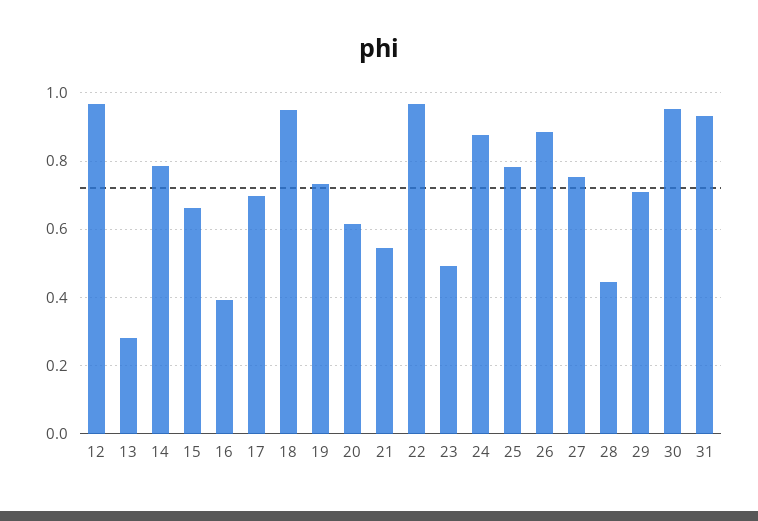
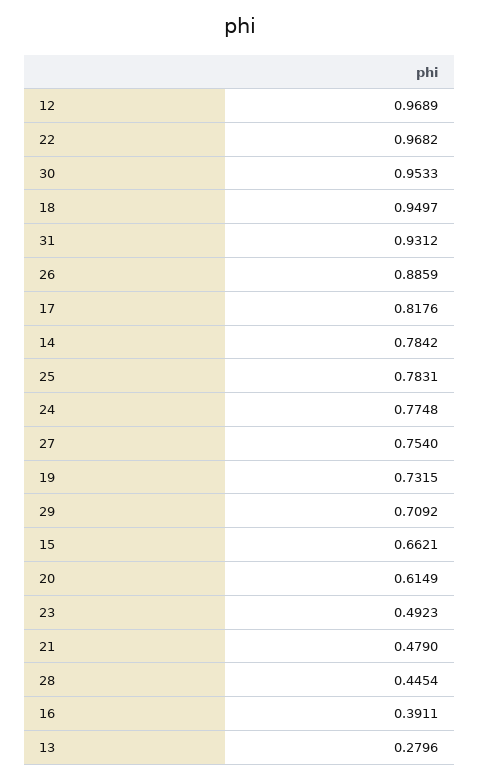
  {
    "12": 0.9689,
    "13": 0.2796,
    "14": 0.7842,
    "15": 0.6621,
    "16": 0.3911,
-   "17": 0.7,
+   "17": 0.8176,
    "18": 0.9497,
    "19": 0.7315,
    "20": 0.6149,
-   "21": 0.54,
+   "21": 0.479,
    "22": 0.9682,
    "23": 0.4923,
-   "24": 0.88,
+   "24": 0.7748,
    "25": 0.7831,
    "26": 0.8859,
    "27": 0.754,
    "28": 0.4454,
    "29": 0.7092,
    "30": 0.9533,
    "31": 0.9312
  }

